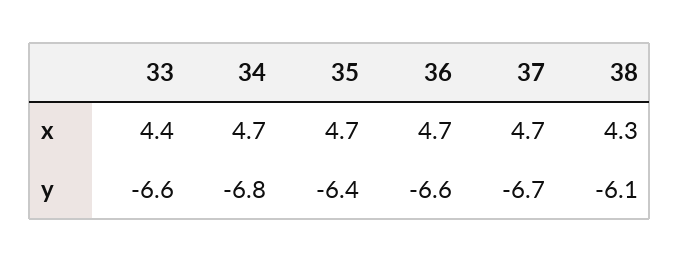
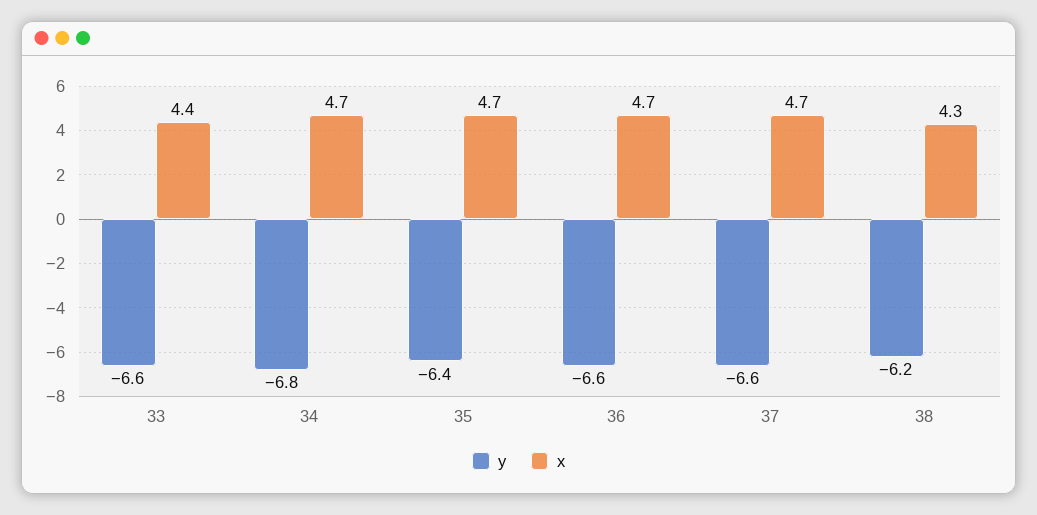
  {
    "x": {
      "33": 4.4,
      "34": 4.7,
      "35": 4.7,
      "36": 4.7,
      "37": 4.7,
      "38": 4.3
    },
    "y": {
      "33": -6.6,
      "34": -6.8,
      "35": -6.4,
      "36": -6.6,
-     "37": -6.7,
+     "37": -6.6,
-     "38": -6.1
+     "38": -6.2
    }
  }

